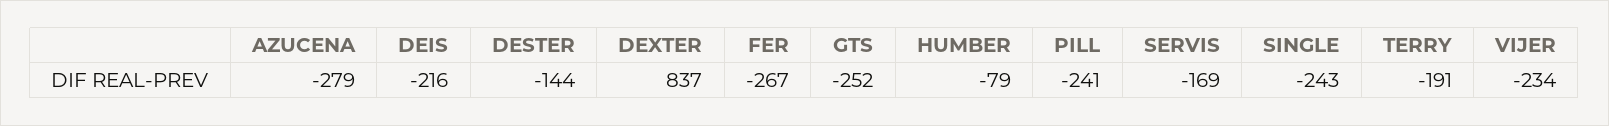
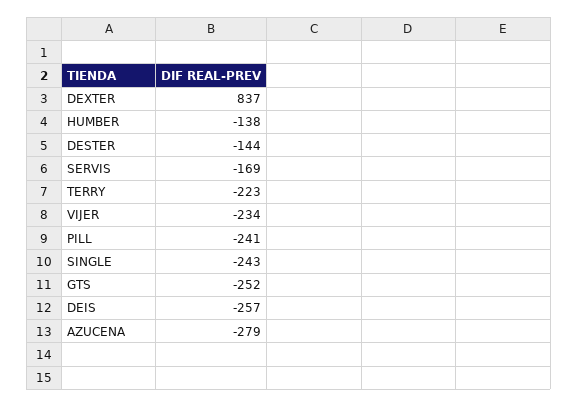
  {
    "AZUCENA": -279,
-   "DEIS": -216,
+   "DEIS": -257,
    "DESTER": -144,
    "DEXTER": 837,
-   "FER": -267,
    "GTS": -252,
-   "HUMBER": -79,
+   "HUMBER": -138,
    "PILL": -241,
    "SERVIS": -169,
    "SINGLE": -243,
-   "TERRY": -191,
+   "TERRY": -223,
    "VIJER": -234
  }

